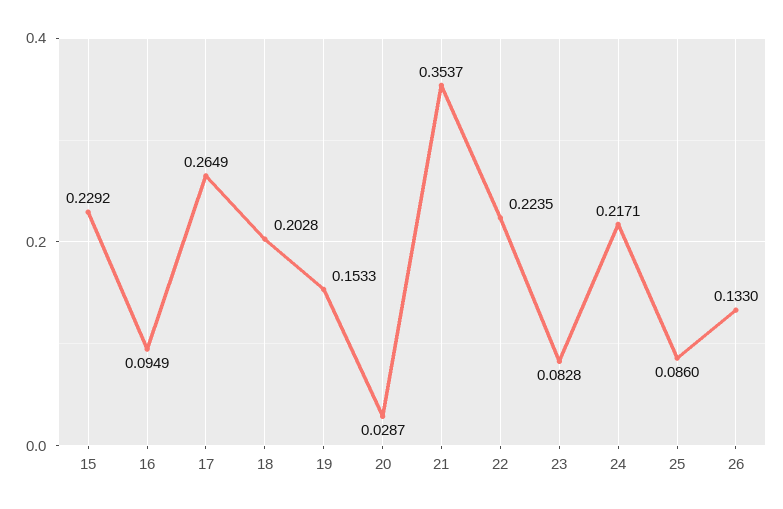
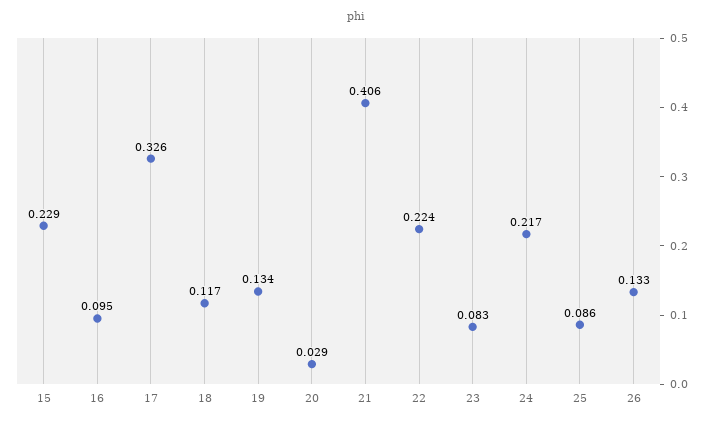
  {
    "15": 0.2292,
    "16": 0.0949,
-   "17": 0.2649,
+   "17": 0.326,
-   "18": 0.2028,
+   "18": 0.117,
-   "19": 0.1533,
+   "19": 0.134,
    "20": 0.0287,
-   "21": 0.3537,
+   "21": 0.406,
    "22": 0.2235,
    "23": 0.0828,
    "24": 0.2171,
    "25": 0.086,
    "26": 0.133
  }

